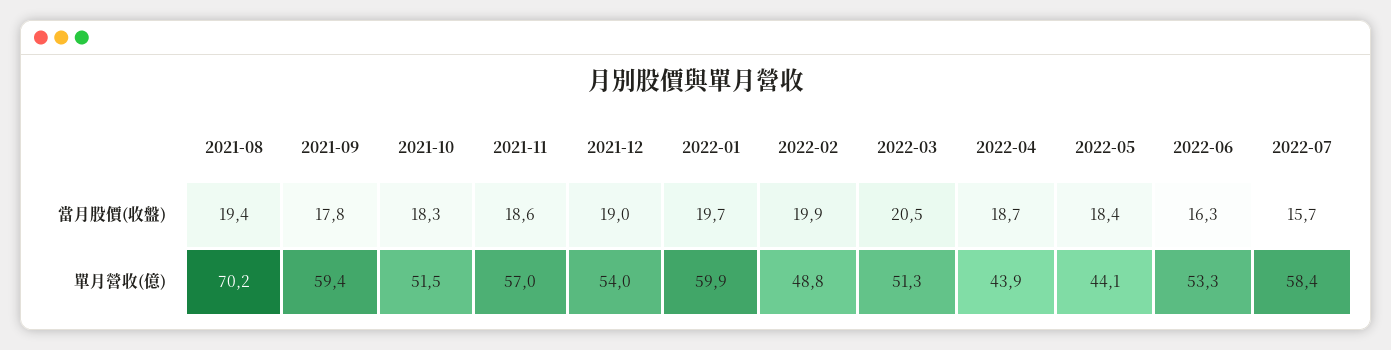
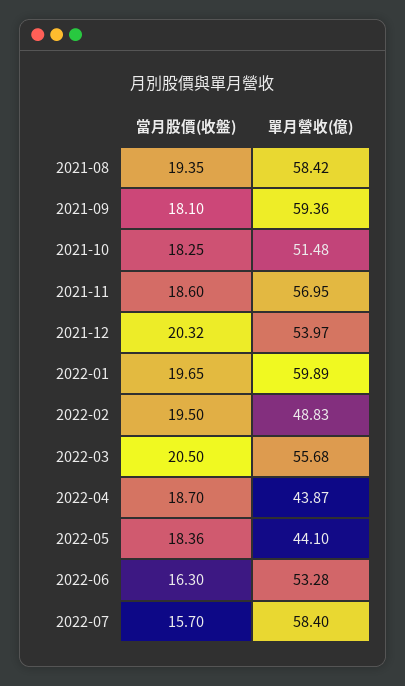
  {
    "2021-08": {
      "當月股價(收盤)": 19.35,
-     "單月營收(億)": 70.2
+     "單月營收(億)": 58.42
    },
    "2021-09": {
-     "當月股價(收盤)": 17.8,
+     "當月股價(收盤)": 18.1,
      "單月營收(億)": 59.36
    },
    "2021-10": {
      "當月股價(收盤)": 18.25,
      "單月營收(億)": 51.48
    },
    "2021-11": {
      "當月股價(收盤)": 18.6,
      "單月營收(億)": 56.95
    },
    "2021-12": {
-     "當月股價(收盤)": 19,
+     "當月股價(收盤)": 20.32,
      "單月營收(億)": 53.97
    },
    "2022-01": {
      "當月股價(收盤)": 19.65,
      "單月營收(億)": 59.89
    },
    "2022-02": {
-     "當月股價(收盤)": 19.9,
+     "當月股價(收盤)": 19.5,
      "單月營收(億)": 48.83
    },
    "2022-03": {
      "當月股價(收盤)": 20.5,
-     "單月營收(億)": 51.3
+     "單月營收(億)": 55.68
    },
    "2022-04": {
      "當月股價(收盤)": 18.7,
      "單月營收(億)": 43.87
    },
    "2022-05": {
      "當月股價(收盤)": 18.36,
      "單月營收(億)": 44.1
    },
    "2022-06": {
      "當月股價(收盤)": 16.3,
      "單月營收(億)": 53.28
    },
    "2022-07": {
      "當月股價(收盤)": 15.7,
      "單月營收(億)": 58.4
    }
  }

